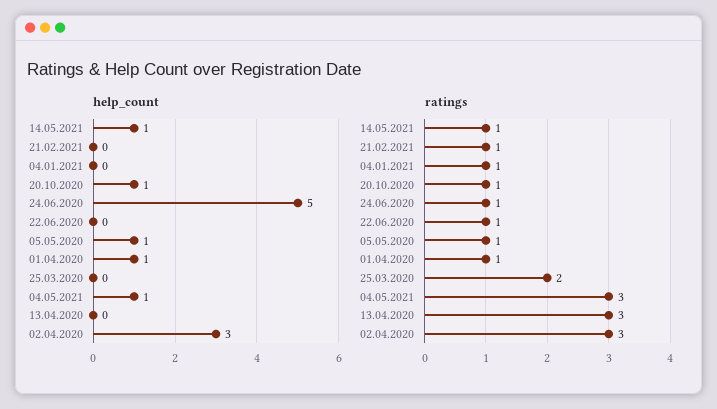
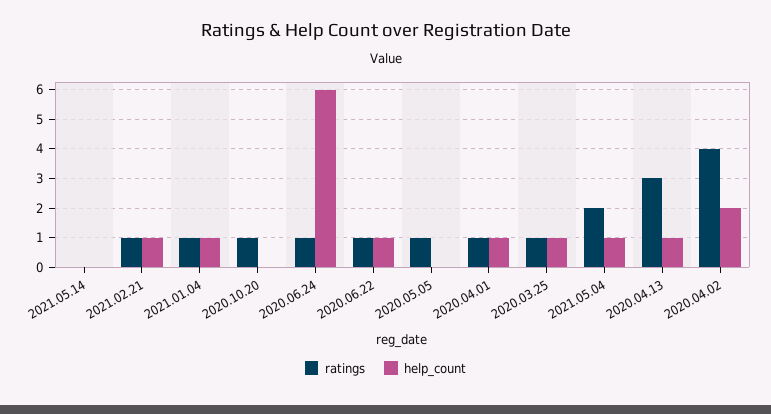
  {
    "help_count": {
-     "14.05.2021": 1,
+     "14.05.2021": 0,
-     "21.02.2021": 0,
+     "21.02.2021": 1,
-     "04.01.2021": 0,
+     "04.01.2021": 1,
-     "20.10.2020": 1,
+     "20.10.2020": 0,
-     "24.06.2020": 5,
+     "24.06.2020": 6,
-     "22.06.2020": 0,
+     "22.06.2020": 1,
-     "05.05.2020": 1,
+     "05.05.2020": 0,
      "01.04.2020": 1,
-     "25.03.2020": 0,
+     "25.03.2020": 1,
      "04.05.2021": 1,
-     "13.04.2020": 0,
+     "13.04.2020": 1,
-     "02.04.2020": 3
+     "02.04.2020": 2
    },
    "ratings": {
-     "14.05.2021": 1,
+     "14.05.2021": 0,
      "21.02.2021": 1,
      "04.01.2021": 1,
      "20.10.2020": 1,
      "24.06.2020": 1,
      "22.06.2020": 1,
      "05.05.2020": 1,
      "01.04.2020": 1,
-     "25.03.2020": 2,
+     "25.03.2020": 1,
-     "04.05.2021": 3,
+     "04.05.2021": 2,
      "13.04.2020": 3,
-     "02.04.2020": 3
+     "02.04.2020": 4
    }
  }

